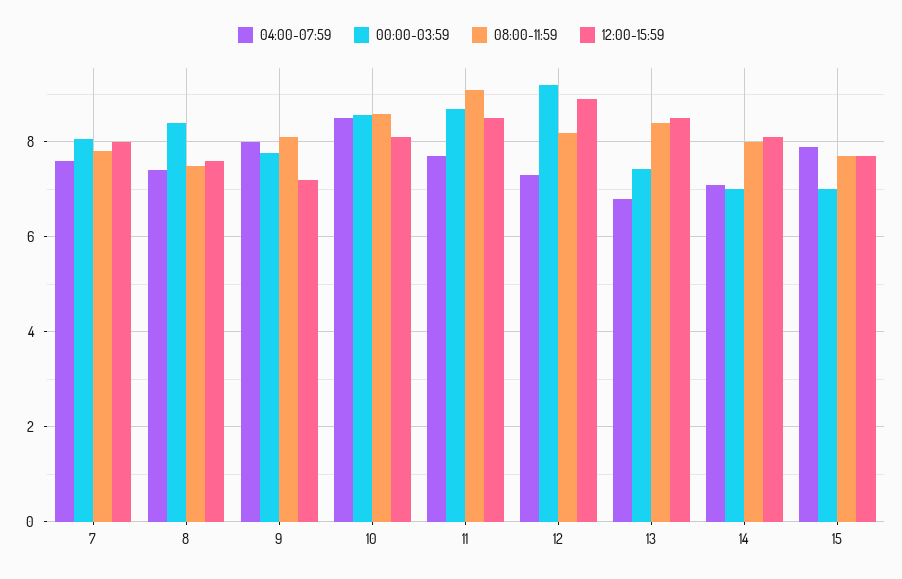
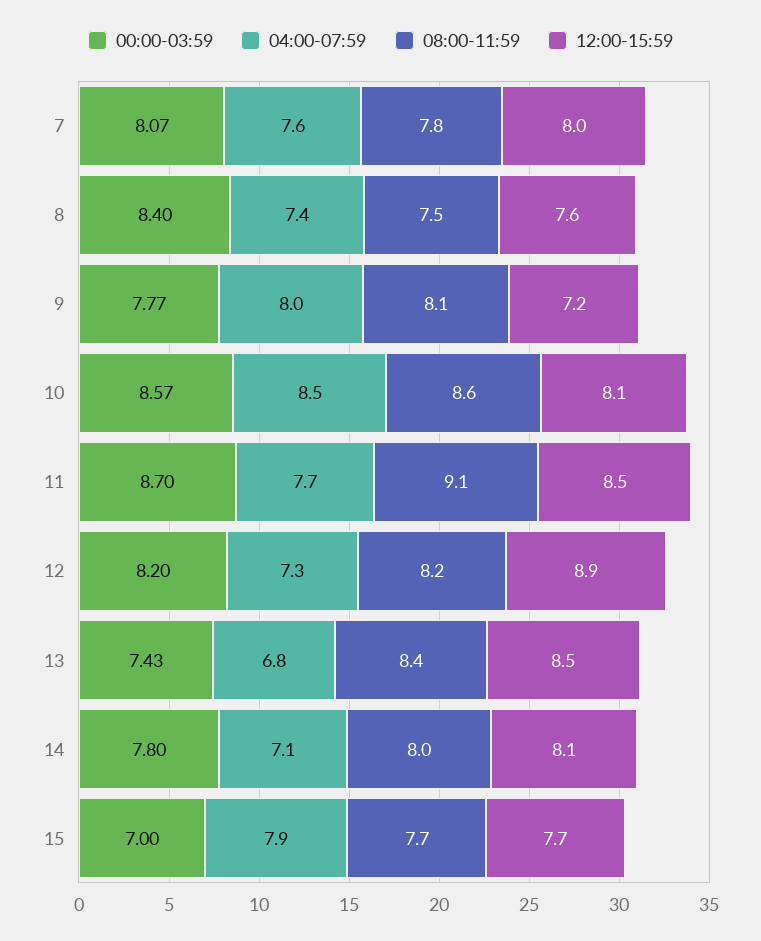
  {
    "04:00-07:59": {
      "7": 7.6,
      "8": 7.4,
      "9": 8,
      "10": 8.5,
      "11": 7.7,
      "12": 7.3,
      "13": 6.8,
      "14": 7.1,
      "15": 7.9
    },
    "00:00-03:59": {
      "7": 8.07,
      "8": 8.4,
      "9": 7.77,
      "10": 8.57,
      "11": 8.7,
-     "12": 9.2,
+     "12": 8.2,
      "13": 7.43,
-     "14": 7,
+     "14": 7.8,
      "15": 7
    },
    "08:00-11:59": {
      "7": 7.8,
      "8": 7.5,
      "9": 8.1,
      "10": 8.6,
      "11": 9.1,
      "12": 8.2,
      "13": 8.4,
      "14": 8,
      "15": 7.7
    },
    "12:00-15:59": {
      "7": 8,
      "8": 7.6,
      "9": 7.2,
      "10": 8.1,
      "11": 8.5,
      "12": 8.9,
      "13": 8.5,
      "14": 8.1,
      "15": 7.7
    }
  }

